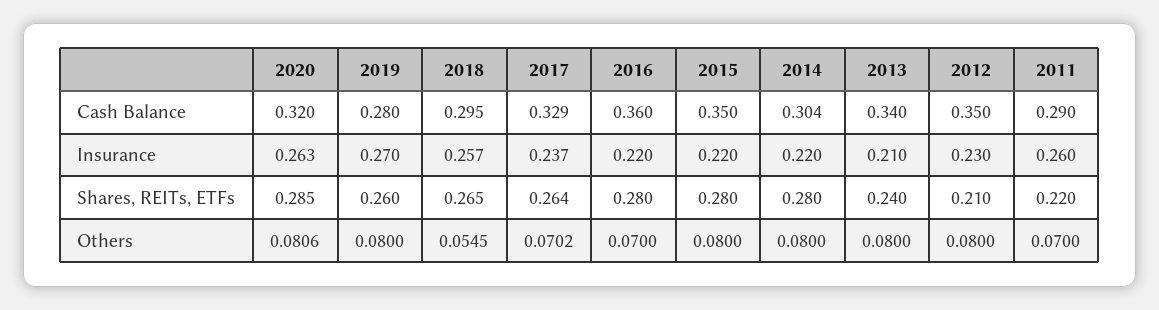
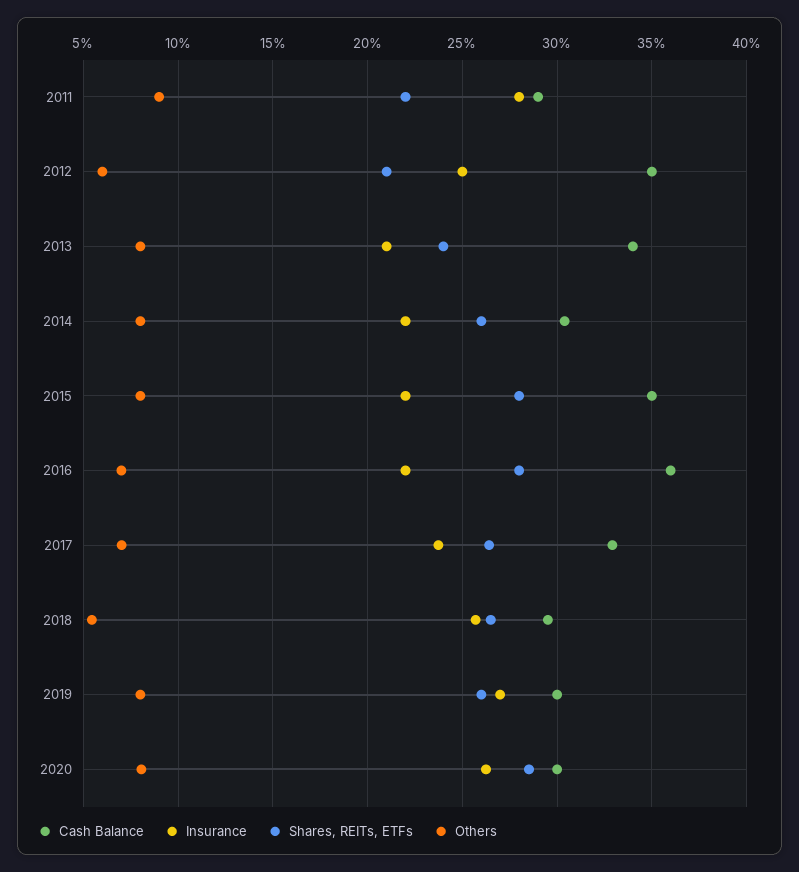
  {
    "Cash Balance": {
-     "2020": 0.32,
+     "2020": 0.3,
-     "2019": 0.28,
+     "2019": 0.3,
      "2018": 0.295,
      "2017": 0.329,
      "2016": 0.36,
      "2015": 0.35,
      "2014": 0.304,
      "2013": 0.34,
      "2012": 0.35,
      "2011": 0.29
    },
    "Insurance": {
      "2020": 0.263,
      "2019": 0.27,
      "2018": 0.257,
      "2017": 0.237,
      "2016": 0.22,
      "2015": 0.22,
      "2014": 0.22,
      "2013": 0.21,
-     "2012": 0.23,
+     "2012": 0.25,
-     "2011": 0.26
+     "2011": 0.28
    },
    "Shares, REITs, ETFs": {
      "2020": 0.285,
      "2019": 0.26,
      "2018": 0.265,
      "2017": 0.264,
      "2016": 0.28,
      "2015": 0.28,
-     "2014": 0.28,
+     "2014": 0.26,
      "2013": 0.24,
      "2012": 0.21,
      "2011": 0.22
    },
    "Others": {
      "2020": 0.0806,
      "2019": 0.08,
      "2018": 0.0545,
      "2017": 0.0702,
      "2016": 0.07,
      "2015": 0.08,
      "2014": 0.08,
      "2013": 0.08,
-     "2012": 0.08,
+     "2012": 0.06,
-     "2011": 0.07
+     "2011": 0.09
    }
  }

